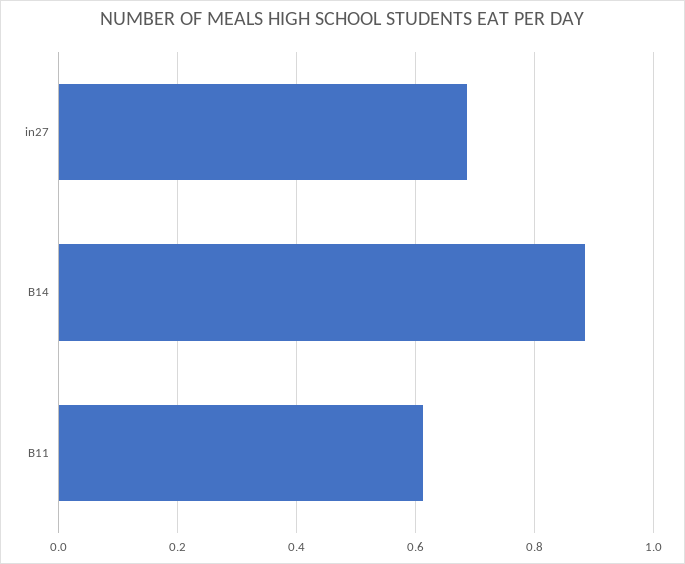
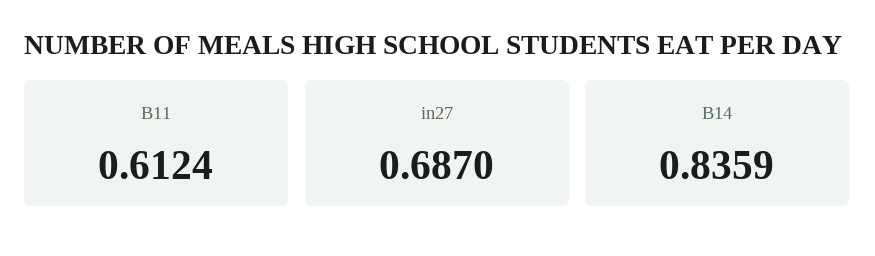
  {
    "in27": 0.687,
-   "B14": 0.88,
+   "B14": 0.8359,
    "B11": 0.6124
  }

